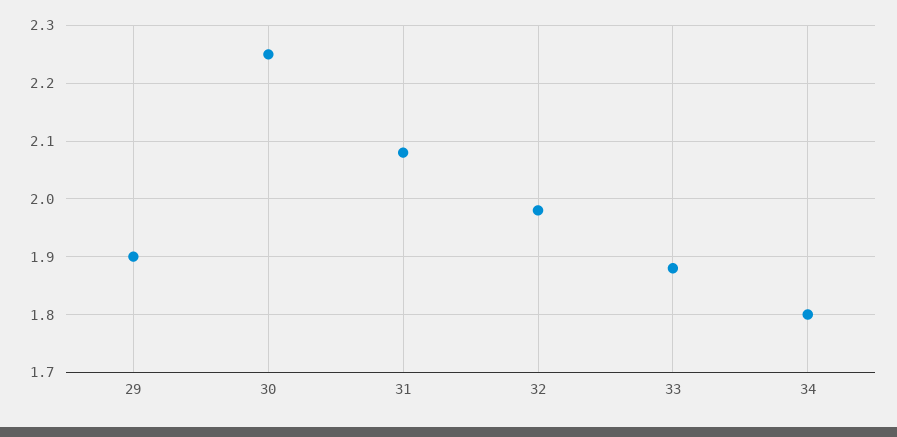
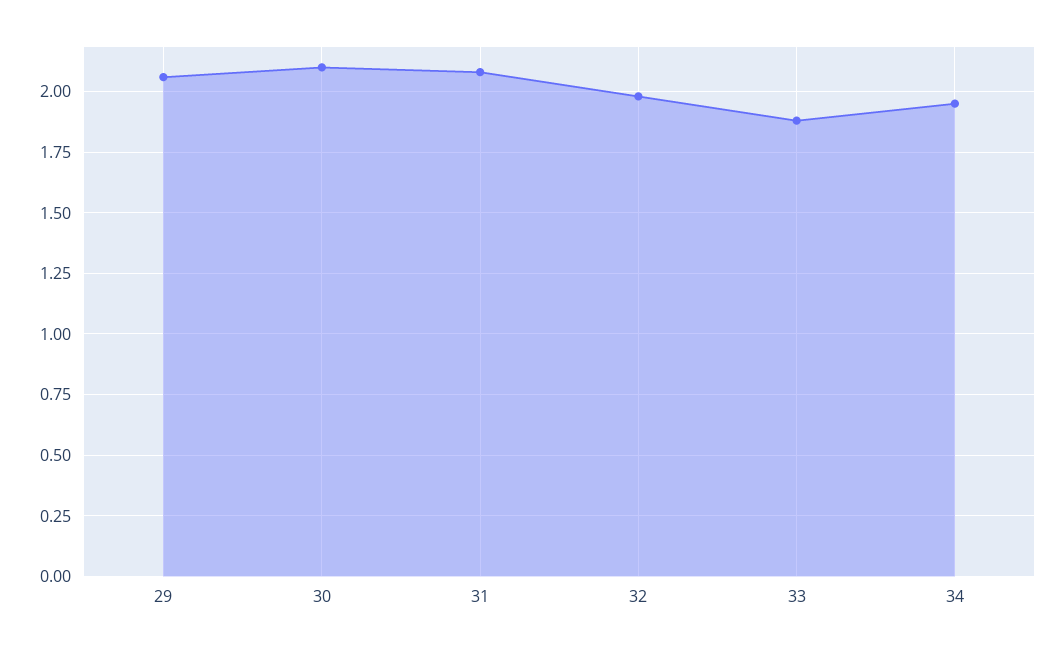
  {
-   "29": 1.9,
+   "29": 2.05,
-   "30": 2.25,
+   "30": 2.1,
    "31": 2.1,
    "32": 2,
    "33": 1.9,
-   "34": 1.8
+   "34": 1.95
  }

